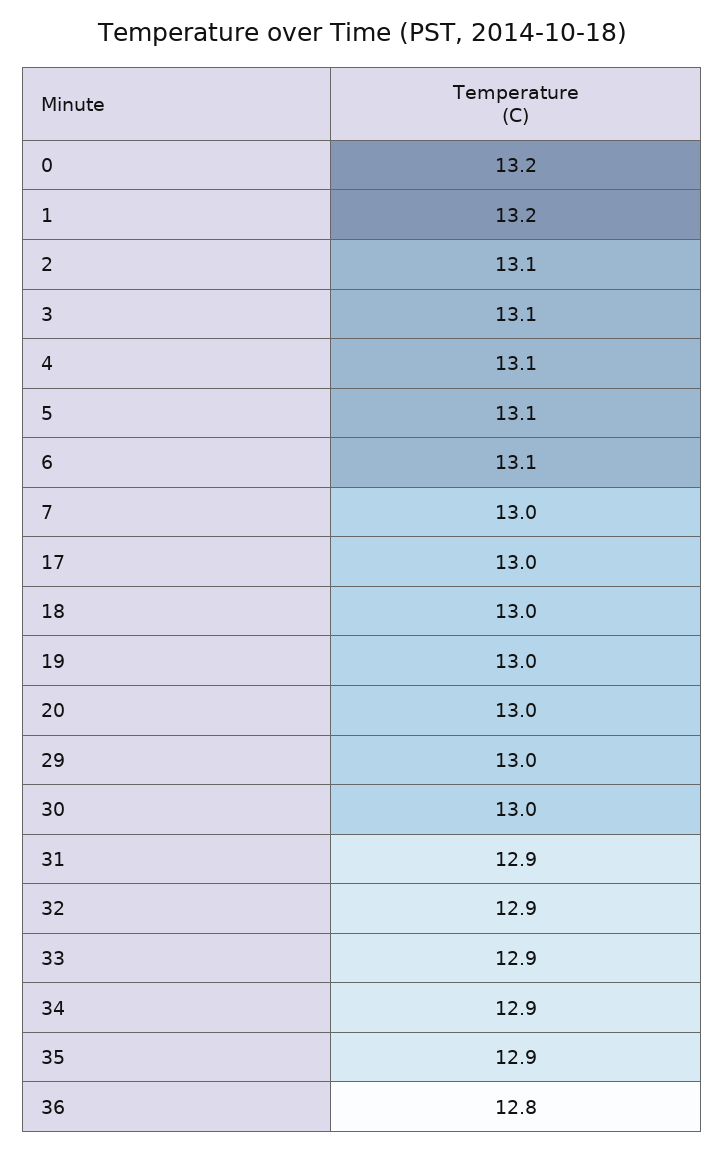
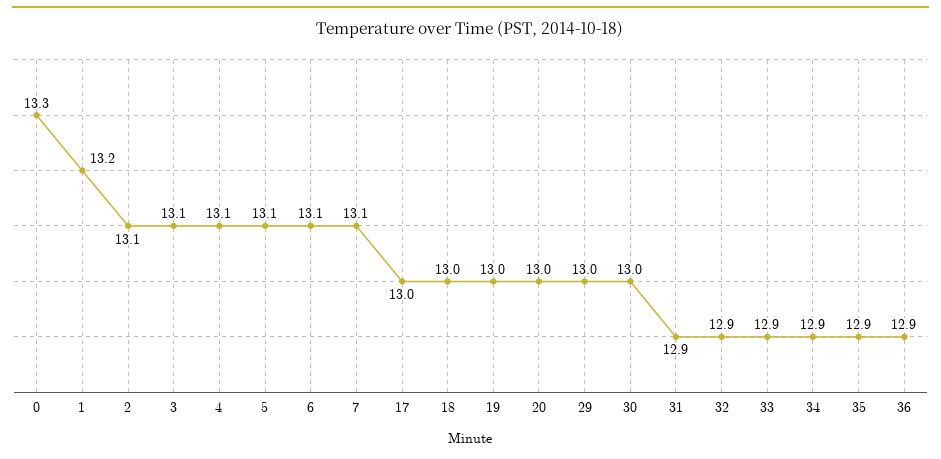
  {
-   "0": 13.2,
+   "0": 13.3,
    "1": 13.2,
    "2": 13.1,
    "3": 13.1,
    "4": 13.1,
    "5": 13.1,
    "6": 13.1,
-   "7": 13,
+   "7": 13.1,
    "17": 13,
    "18": 13,
    "19": 13,
    "20": 13,
    "29": 13,
    "30": 13,
    "31": 12.9,
    "32": 12.9,
    "33": 12.9,
    "34": 12.9,
    "35": 12.9,
-   "36": 12.8
+   "36": 12.9
  }

